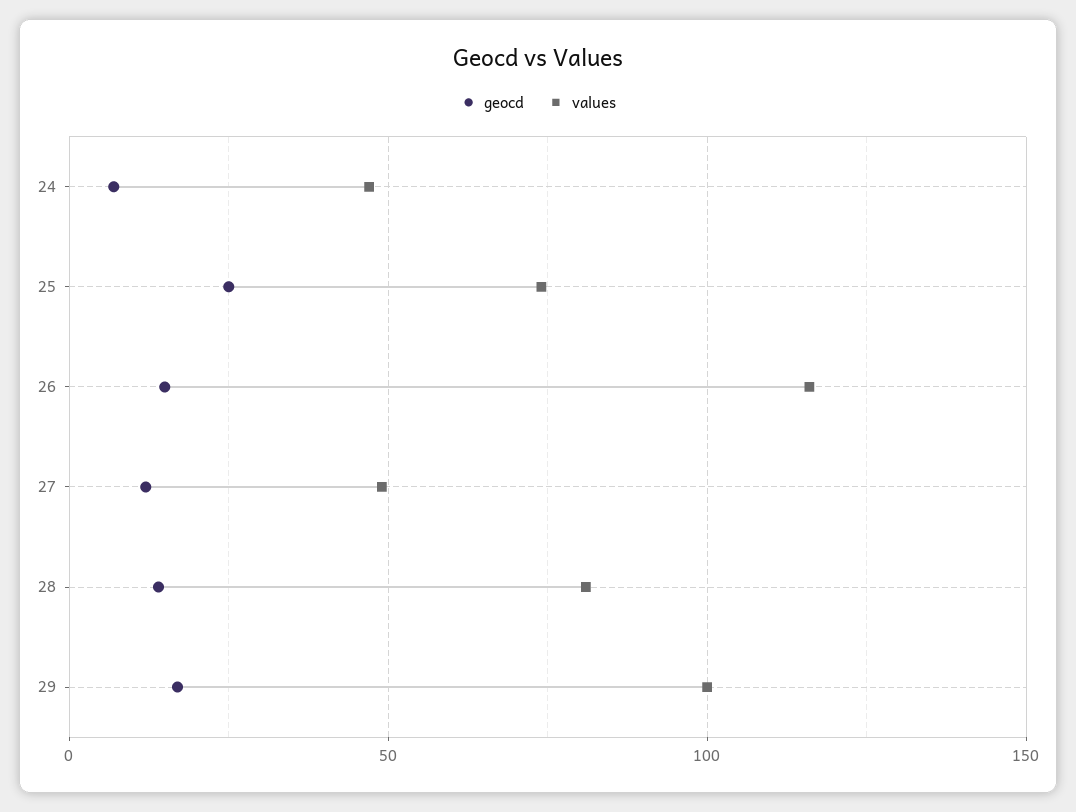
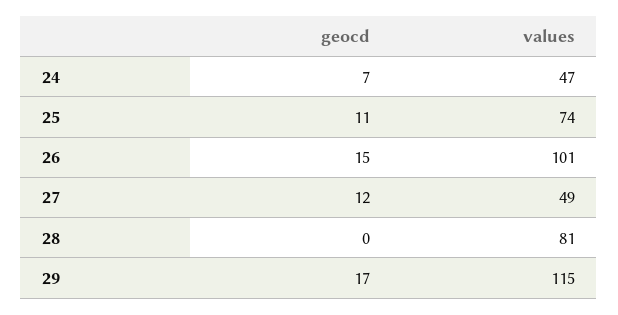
  {
    "geocd": {
      "24": 7,
-     "25": 25,
+     "25": 11,
      "26": 15,
      "27": 12,
-     "28": 15,
+     "28": 0,
      "29": 17
    },
    "values": {
      "24": 47,
      "25": 74,
-     "26": 115,
+     "26": 101,
      "27": 49,
      "28": 81,
-     "29": 100
+     "29": 115
    }
  }

